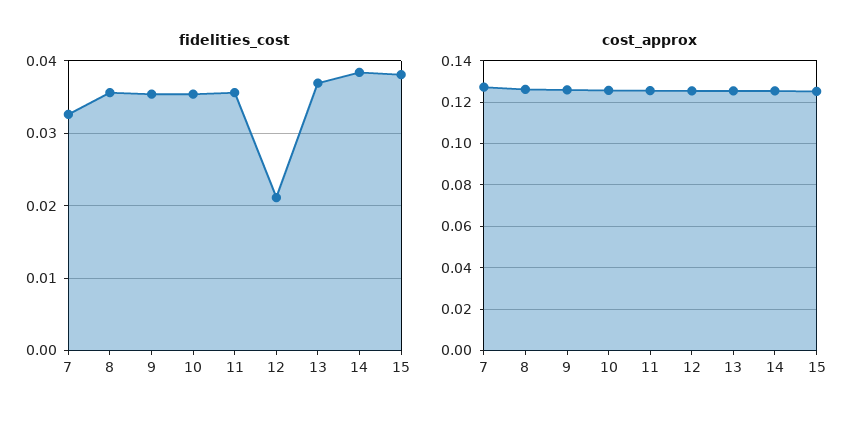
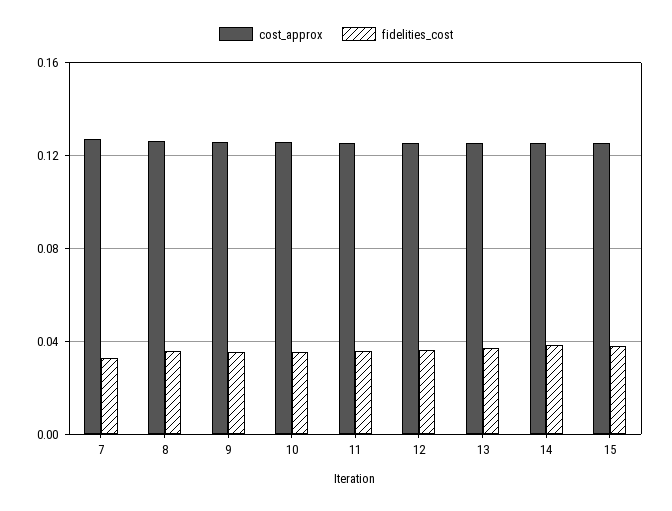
  {
    "fidelities_cost": {
      "7": 0.033,
      "8": 0.036,
      "9": 0.035,
      "10": 0.035,
      "11": 0.036,
-     "12": 0.021,
+     "12": 0.035,
      "13": 0.037,
      "14": 0.038,
      "15": 0.038
    },
    "cost_approx": {
      "7": 0.125,
      "8": 0.125,
      "9": 0.125,
      "10": 0.125,
      "11": 0.125,
      "12": 0.125,
      "13": 0.125,
      "14": 0.125,
      "15": 0.125
    }
  }

